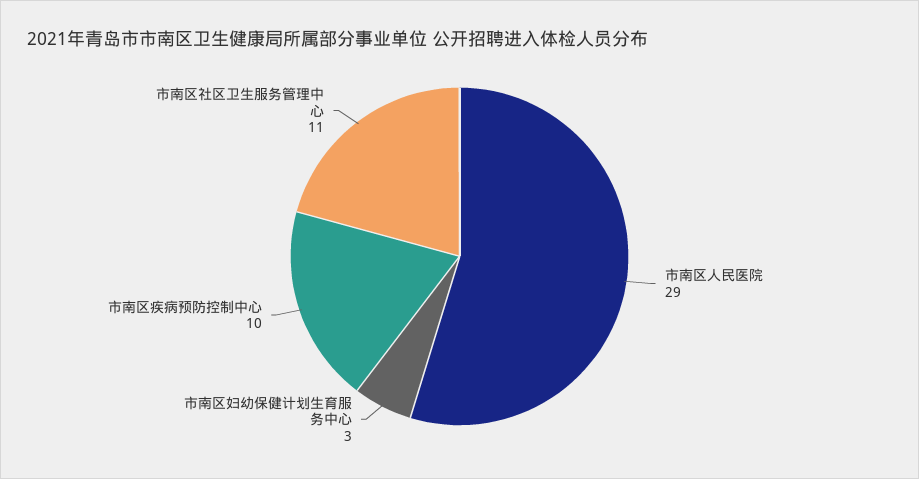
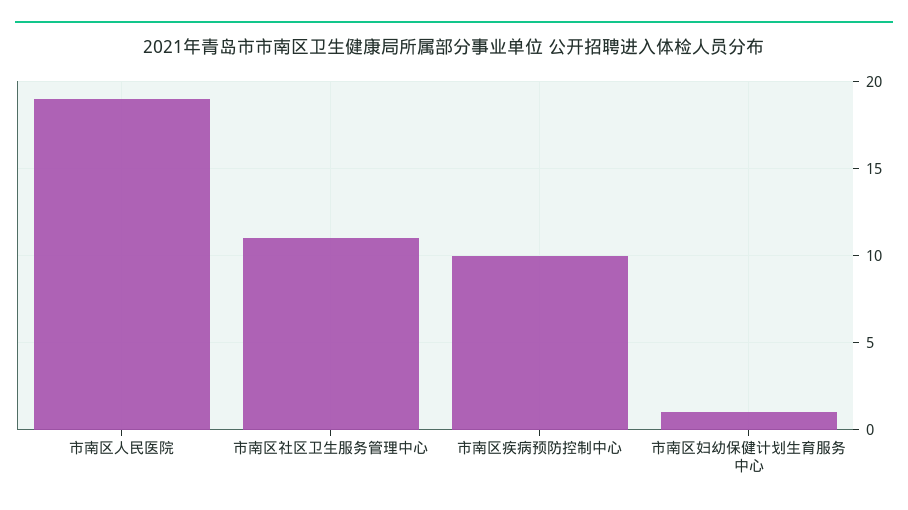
  {
-   "市南区人民医院": 29,
+   "市南区人民医院": 19,
-   "市南区妇幼保健计划生育服务中心": 3,
+   "市南区妇幼保健计划生育服务中心": 1,
    "市南区疾病预防控制中心": 10,
    "市南区社区卫生服务管理中心": 11
  }

